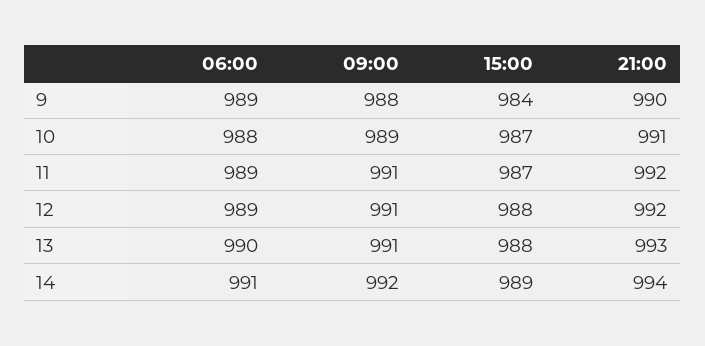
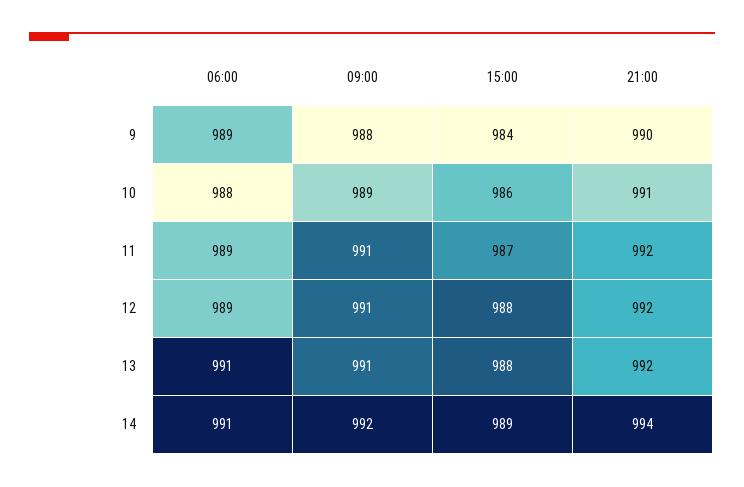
  {
    "06:00": {
      "9": 989,
      "10": 988,
      "11": 989,
      "12": 989,
-     "13": 990,
+     "13": 991,
      "14": 991
    },
    "09:00": {
      "9": 988,
      "10": 989,
      "11": 991,
      "12": 991,
      "13": 991,
      "14": 992
    },
    "15:00": {
      "9": 984,
-     "10": 987,
+     "10": 986,
      "11": 987,
      "12": 988,
      "13": 988,
      "14": 989
    },
    "21:00": {
      "9": 990,
      "10": 991,
      "11": 992,
      "12": 992,
-     "13": 993,
+     "13": 992,
      "14": 994
    }
  }

